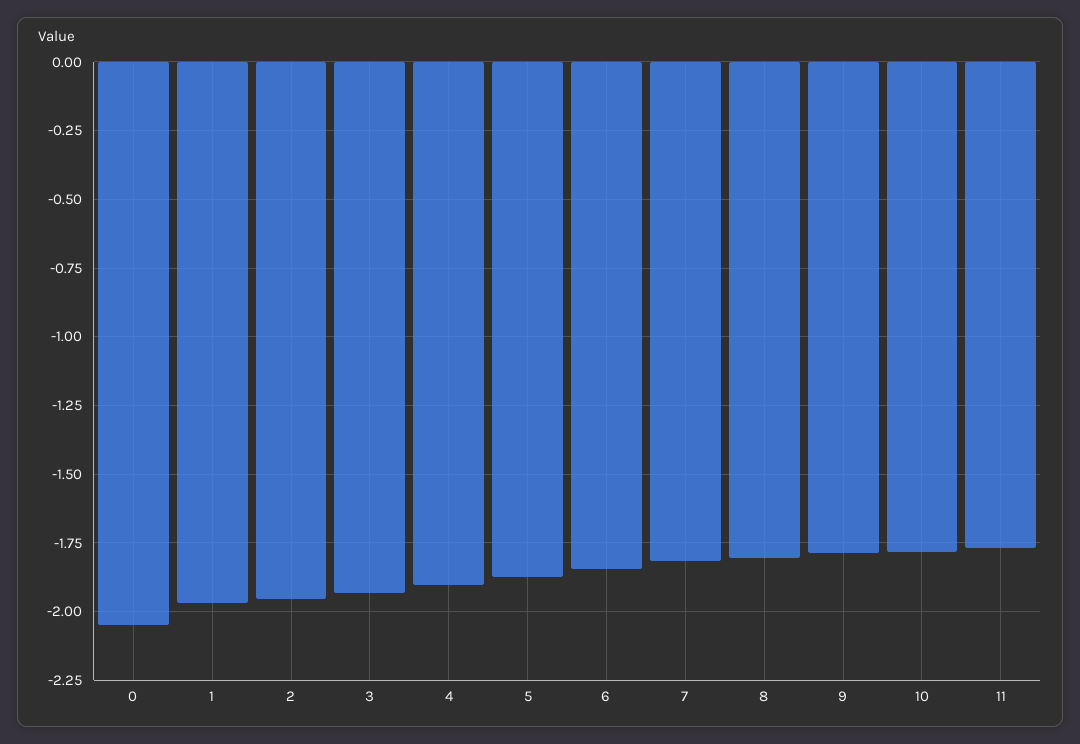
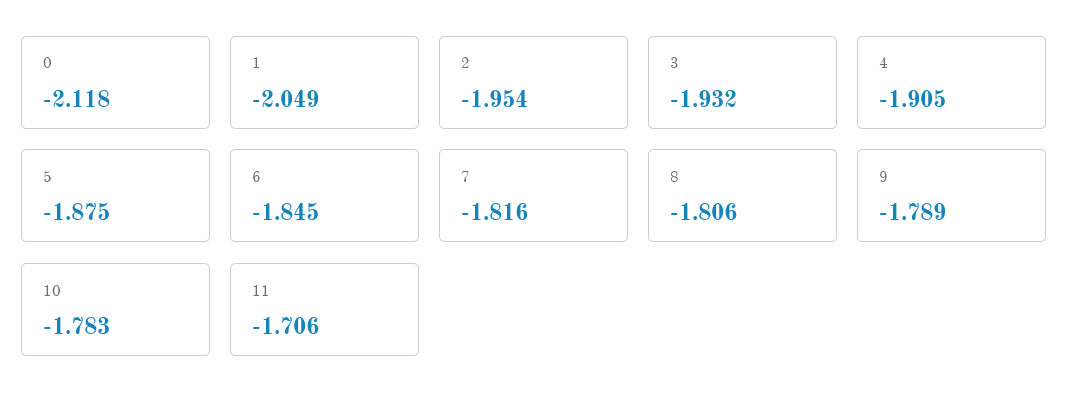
  {
-   "0": -2.05,
+   "0": -2.118,
-   "1": -1.975,
+   "1": -2.049,
    "2": -1.954,
    "3": -1.932,
    "4": -1.905,
    "5": -1.875,
    "6": -1.845,
    "7": -1.816,
    "8": -1.806,
    "9": -1.789,
    "10": -1.783,
-   "11": -1.775
+   "11": -1.706
  }

